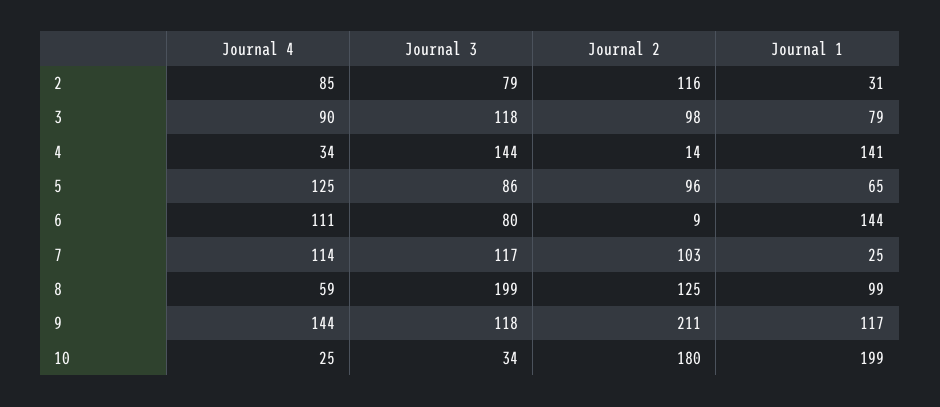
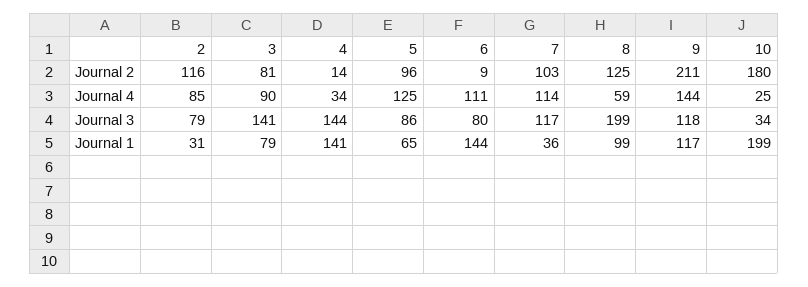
  {
    "Journal 4": {
      "2": 85,
      "3": 90,
      "4": 34,
      "5": 125,
      "6": 111,
      "7": 114,
      "8": 59,
      "9": 144,
      "10": 25
    },
    "Journal 3": {
      "2": 79,
-     "3": 118,
+     "3": 141,
      "4": 144,
      "5": 86,
      "6": 80,
      "7": 117,
      "8": 199,
      "9": 118,
      "10": 34
    },
    "Journal 2": {
      "2": 116,
-     "3": 98,
+     "3": 81,
      "4": 14,
      "5": 96,
      "6": 9,
      "7": 103,
      "8": 125,
      "9": 211,
      "10": 180
    },
    "Journal 1": {
      "2": 31,
      "3": 79,
      "4": 141,
      "5": 65,
      "6": 144,
-     "7": 25,
+     "7": 36,
      "8": 99,
      "9": 117,
      "10": 199
    }
  }

